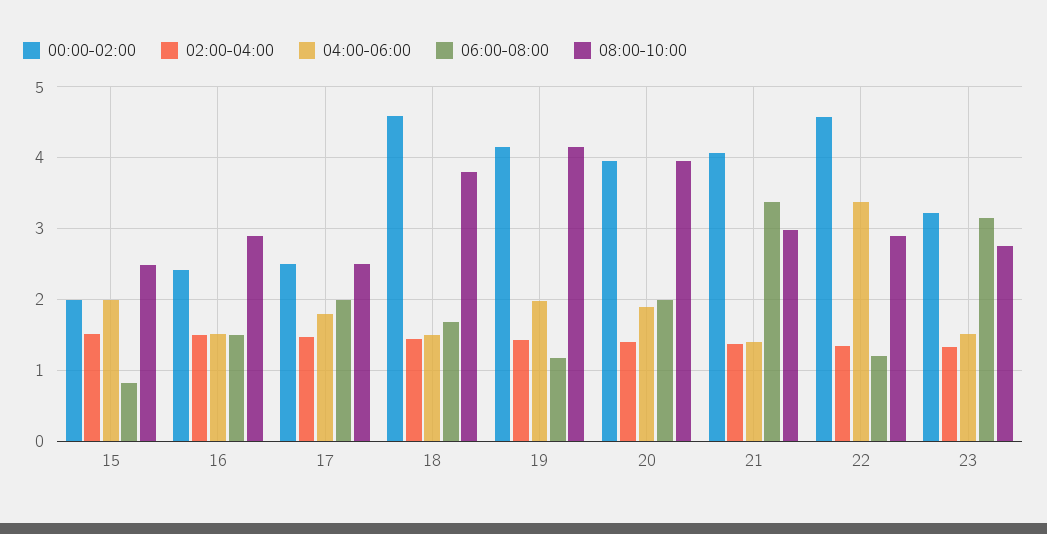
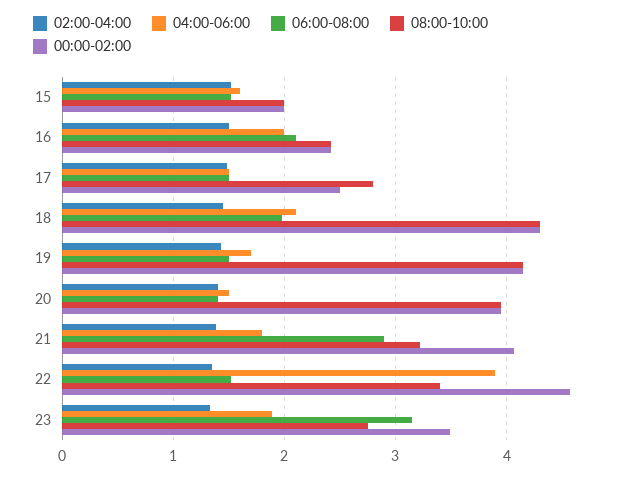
  {
    "00:00-02:00": {
      "15": 2,
      "16": 2.4,
      "17": 2.5,
-     "18": 4.6,
+     "18": 4.3,
      "19": 4.2,
      "20": 4,
      "21": 4.1,
      "22": 4.6,
-     "23": 3.2
+     "23": 3.5
    },
    "02:00-04:00": {
      "15": 1.5,
      "16": 1.5,
      "17": 1.5,
      "18": 1.5,
      "19": 1.4,
      "20": 1.4,
      "21": 1.4,
      "22": 1.4,
      "23": 1.3
    },
    "04:00-06:00": {
-     "15": 2,
+     "15": 1.6,
-     "16": 1.5,
+     "16": 2,
-     "17": 1.8,
+     "17": 1.5,
-     "18": 1.5,
+     "18": 2.1,
-     "19": 2,
+     "19": 1.7,
-     "20": 1.9,
+     "20": 1.5,
-     "21": 1.4,
+     "21": 1.8,
-     "22": 3.4,
+     "22": 3.9,
-     "23": 1.5
+     "23": 1.9
    },
    "06:00-08:00": {
-     "15": 0.8,
+     "15": 1.5,
-     "16": 1.5,
+     "16": 2.1,
-     "17": 2,
+     "17": 1.5,
-     "18": 1.7,
+     "18": 2,
-     "19": 1.2,
+     "19": 1.5,
-     "20": 2,
+     "20": 1.4,
-     "21": 3.4,
+     "21": 2.9,
-     "22": 1.2,
+     "22": 1.5,
      "23": 3.2
    },
    "08:00-10:00": {
-     "15": 2.5,
+     "15": 2,
-     "16": 2.9,
+     "16": 2.4,
-     "17": 2.5,
+     "17": 2.8,
-     "18": 3.8,
+     "18": 4.3,
      "19": 4.2,
      "20": 4,
-     "21": 3,
+     "21": 3.2,
-     "22": 2.9,
+     "22": 3.4,
      "23": 2.8
    }
  }

